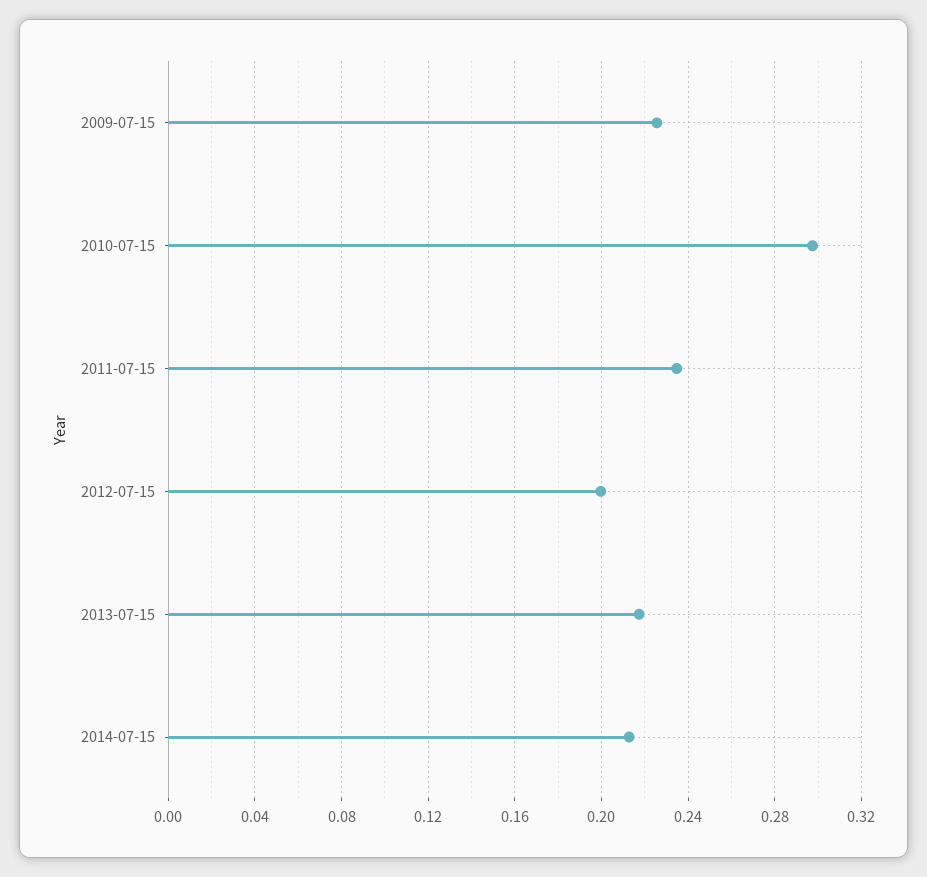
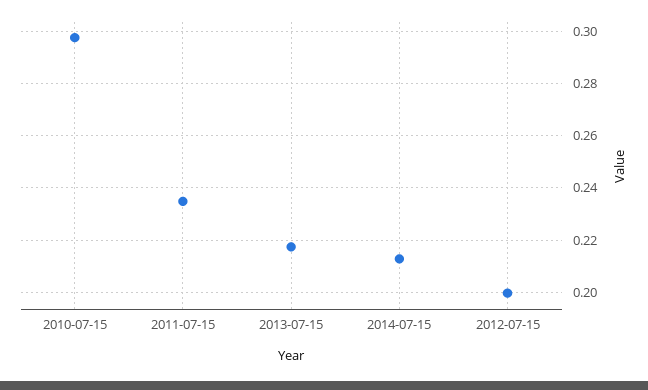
  {
-   "2009-07-15": 0.225,
    "2010-07-15": 0.2975,
    "2011-07-15": 0.235,
    "2012-07-15": 0.2,
    "2013-07-15": 0.2175,
    "2014-07-15": 0.2125
  }

